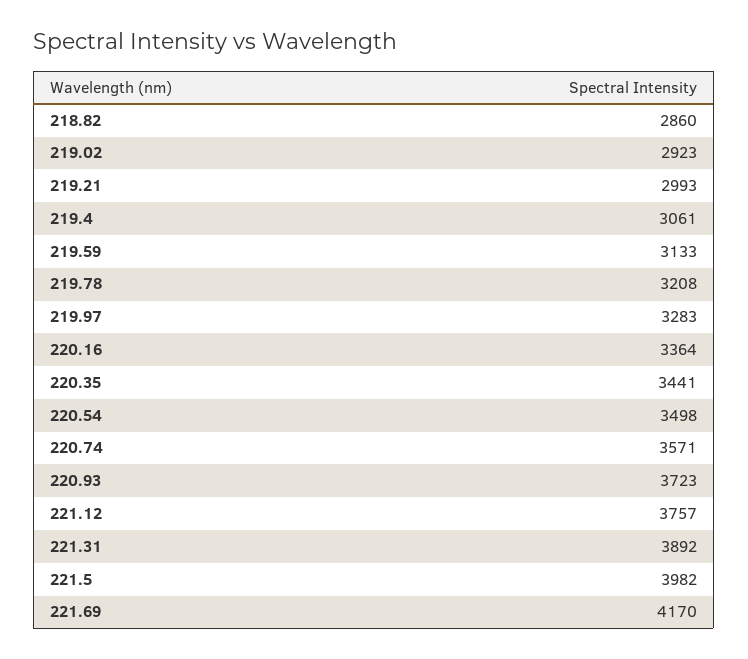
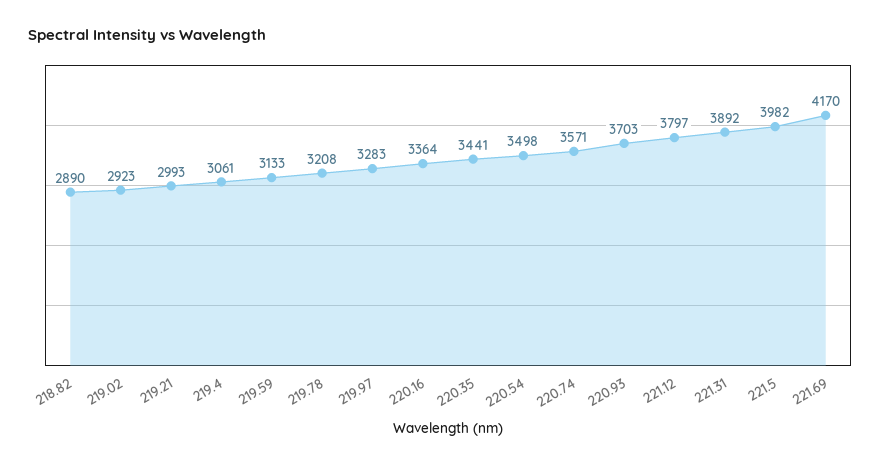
  {
-   "218.82": 2860,
+   "218.82": 2890,
    "219.02": 2923,
    "219.21": 2993,
    "219.4": 3061,
    "219.59": 3133,
    "219.78": 3208,
    "219.97": 3283,
    "220.16": 3364,
    "220.35": 3441,
    "220.54": 3498,
    "220.74": 3571,
-   "220.93": 3723,
+   "220.93": 3703,
-   "221.12": 3757,
+   "221.12": 3797,
    "221.31": 3892,
    "221.5": 3982,
    "221.69": 4170
  }

